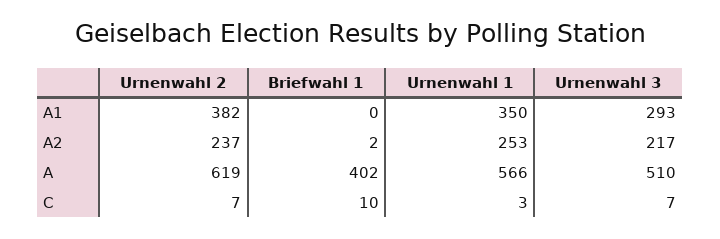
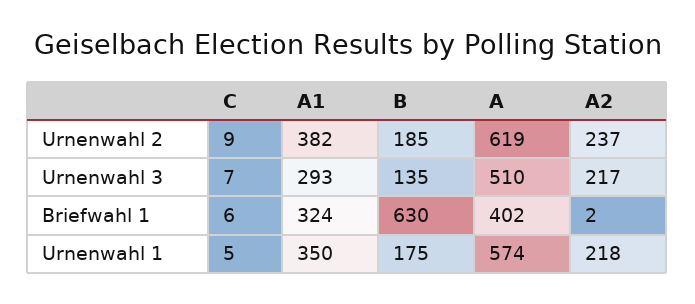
  {
    "Urnenwahl 2": {
      "A1": 382,
      "A2": 237,
      "A": 619,
-     "C": 7
+     "C": 9,
+     "B": 185
    },
    "Briefwahl 1": {
-     "A1": 0,
+     "A1": 324,
      "A2": 2,
      "A": 402,
-     "C": 10
+     "C": 6,
+     "B": 630
    },
    "Urnenwahl 1": {
      "A1": 350,
-     "A2": 253,
+     "A2": 218,
-     "A": 566,
+     "A": 574,
-     "C": 3
+     "C": 5,
+     "B": 175
    },
    "Urnenwahl 3": {
      "A1": 293,
      "A2": 217,
      "A": 510,
-     "C": 7
+     "C": 7,
+     "B": 135
    }
  }

